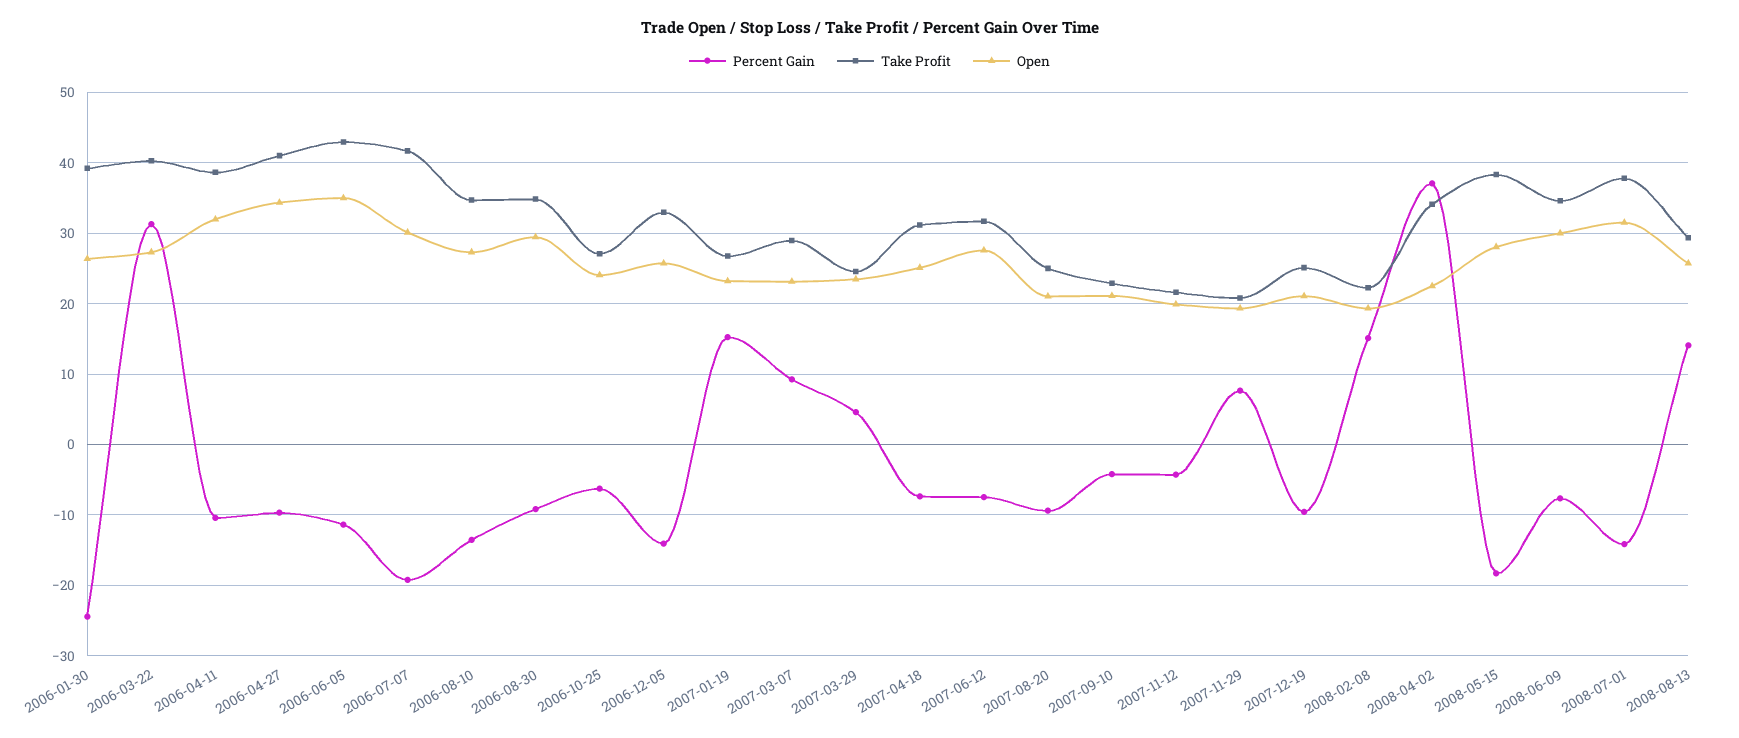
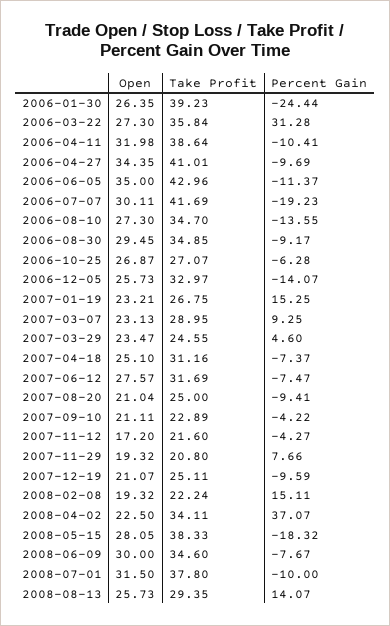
  {
    "Percent Gain": {
      "2006-01-30": -24.44,
      "2006-03-22": 31.28,
      "2006-04-11": -10.41,
      "2006-04-27": -9.69,
      "2006-06-05": -11.37,
      "2006-07-07": -19.23,
      "2006-08-10": -13.55,
      "2006-08-30": -9.17,
      "2006-10-25": -6.28,
      "2006-12-05": -14.07,
      "2007-01-19": 15.25,
      "2007-03-07": 9.25,
      "2007-03-29": 4.6,
      "2007-04-18": -7.37,
      "2007-06-12": -7.47,
      "2007-08-20": -9.41,
      "2007-09-10": -4.22,
      "2007-11-12": -4.27,
      "2007-11-29": 7.66,
      "2007-12-19": -9.59,
      "2008-02-08": 15.11,
      "2008-04-02": 37.07,
      "2008-05-15": -18.32,
      "2008-06-09": -7.67,
-     "2008-07-01": -14,
+     "2008-07-01": -10,
      "2008-08-13": 14.07
    },
    "Take Profit": {
      "2006-01-30": 39.23,
-     "2006-03-22": 40,
+     "2006-03-22": 35.84,
      "2006-04-11": 38.64,
      "2006-04-27": 41.01,
      "2006-06-05": 42.96,
      "2006-07-07": 41.69,
      "2006-08-10": 34.7,
      "2006-08-30": 34.85,
      "2006-10-25": 27.07,
      "2006-12-05": 32.97,
      "2007-01-19": 26.75,
      "2007-03-07": 28.95,
      "2007-03-29": 24.55,
      "2007-04-18": 31.16,
      "2007-06-12": 31.69,
      "2007-08-20": 25,
      "2007-09-10": 22.89,
      "2007-11-12": 21.6,
      "2007-11-29": 20.8,
      "2007-12-19": 25.11,
      "2008-02-08": 22.24,
      "2008-04-02": 34.11,
      "2008-05-15": 38.33,
      "2008-06-09": 34.6,
      "2008-07-01": 37.8,
      "2008-08-13": 29.35
    },
    "Open": {
      "2006-01-30": 26.35,
      "2006-03-22": 27.3,
      "2006-04-11": 31.98,
      "2006-04-27": 34.35,
      "2006-06-05": 35,
      "2006-07-07": 30.11,
      "2006-08-10": 27.3,
      "2006-08-30": 29.45,
-     "2006-10-25": 24,
+     "2006-10-25": 26.87,
      "2006-12-05": 25.73,
      "2007-01-19": 23.21,
      "2007-03-07": 23.13,
      "2007-03-29": 23.47,
      "2007-04-18": 25.1,
      "2007-06-12": 27.57,
      "2007-08-20": 21.04,
      "2007-09-10": 21.11,
-     "2007-11-12": 20,
+     "2007-11-12": 17.2,
      "2007-11-29": 19.32,
      "2007-12-19": 21.07,
      "2008-02-08": 19.32,
      "2008-04-02": 22.5,
      "2008-05-15": 28.05,
      "2008-06-09": 30,
      "2008-07-01": 31.5,
      "2008-08-13": 25.73
    }
  }

